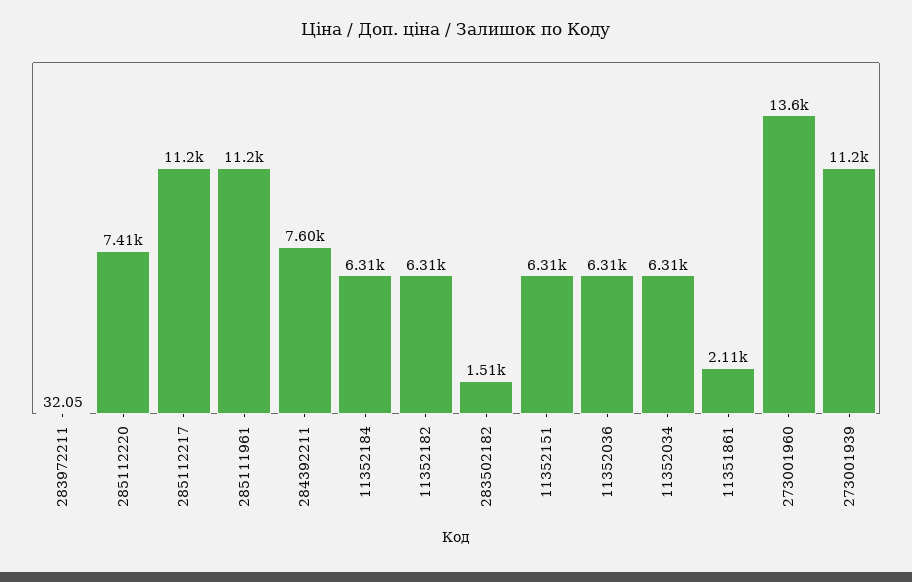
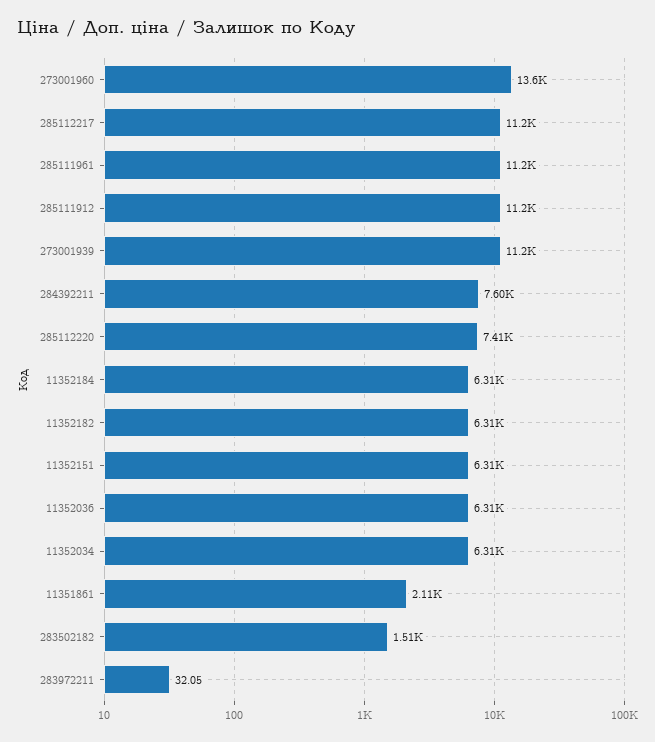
  {
    "283972211": 32.05,
    "285112220": 7410,
    "285112217": 11200,
    "285111961": 11200,
    "284392211": 7600,
    "11352184": 6310,
    "11352182": 6310,
    "283502182": 1510,
    "11352151": 6310,
    "11352036": 6310,
    "11352034": 6310,
    "11351861": 2110,
    "273001960": 13600,
-   "273001939": 11200
+   "273001939": 11200,
+   "285111912": 11200
  }

